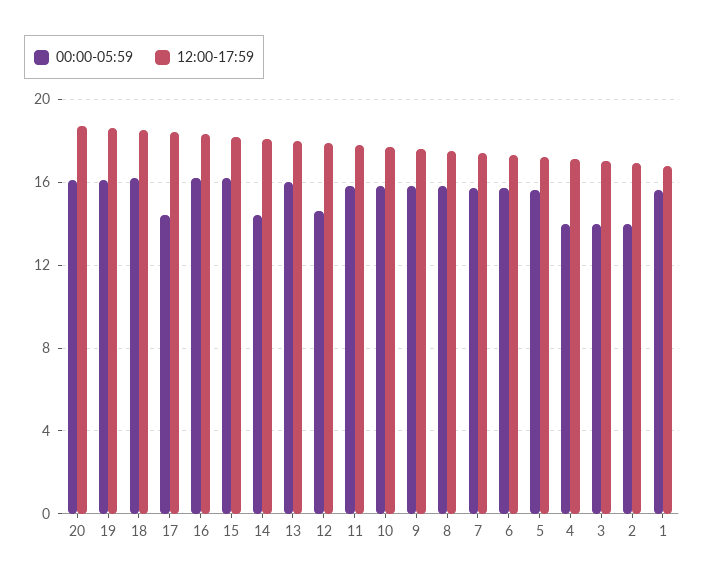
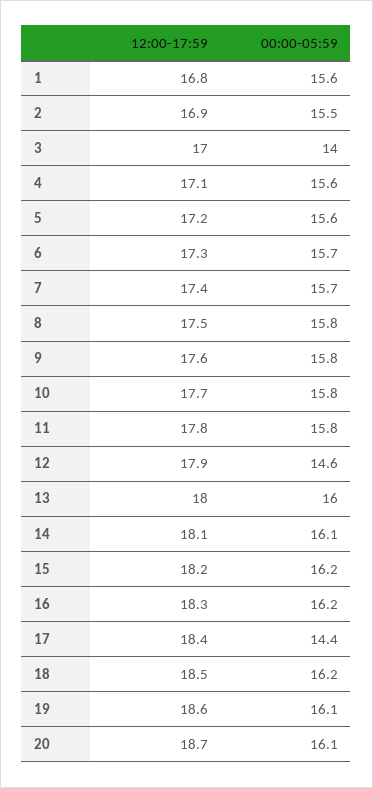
  {
    "00:00-05:59": {
      "20": 16.1,
      "19": 16.1,
      "18": 16.2,
      "17": 14.4,
      "16": 16.2,
      "15": 16.2,
-     "14": 14.5,
+     "14": 16.1,
      "13": 16,
      "12": 14.6,
      "11": 15.8,
      "10": 15.8,
      "9": 15.8,
      "8": 15.8,
      "7": 15.7,
      "6": 15.7,
      "5": 15.6,
-     "4": 14,
+     "4": 15.6,
      "3": 14,
-     "2": 14,
+     "2": 15.5,
      "1": 15.6
    },
    "12:00-17:59": {
      "20": 18.7,
      "19": 18.6,
      "18": 18.5,
      "17": 18.4,
      "16": 18.3,
      "15": 18.2,
      "14": 18.1,
      "13": 18,
      "12": 17.9,
      "11": 17.8,
      "10": 17.7,
      "9": 17.6,
      "8": 17.5,
      "7": 17.4,
      "6": 17.3,
      "5": 17.2,
      "4": 17.1,
      "3": 17,
      "2": 16.9,
      "1": 16.8
    }
  }

